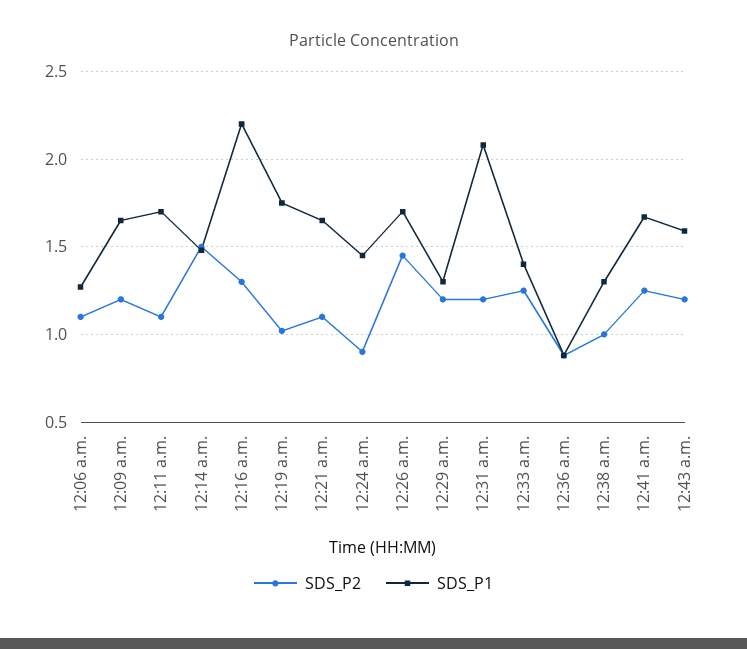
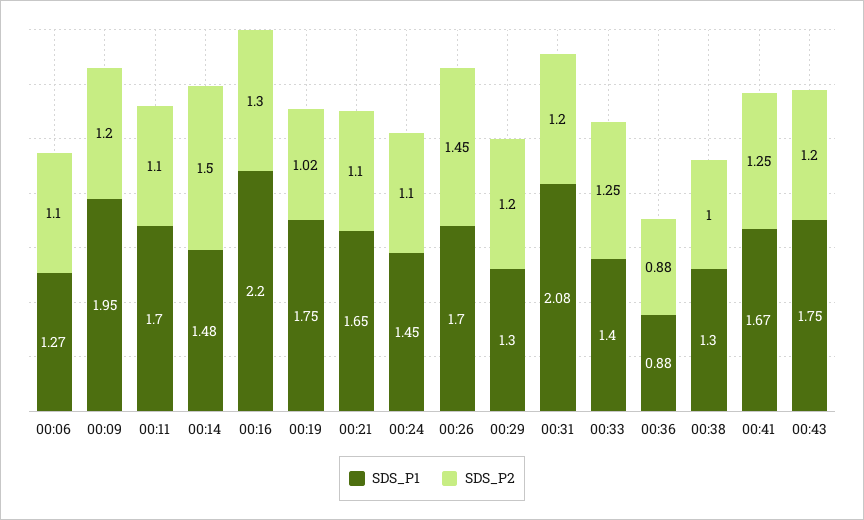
  {
    "SDS_P2": {
      "12:06 a.m.": 1.1,
      "12:09 a.m.": 1.2,
      "12:11 a.m.": 1.1,
      "12:14 a.m.": 1.5,
      "12:16 a.m.": 1.3,
      "12:19 a.m.": 1.02,
      "12:21 a.m.": 1.1,
-     "12:24 a.m.": 0.9,
+     "12:24 a.m.": 1.1,
      "12:26 a.m.": 1.45,
      "12:29 a.m.": 1.2,
      "12:31 a.m.": 1.2,
      "12:33 a.m.": 1.25,
      "12:36 a.m.": 0.88,
      "12:38 a.m.": 1,
      "12:41 a.m.": 1.25,
      "12:43 a.m.": 1.2
    },
    "SDS_P1": {
      "12:06 a.m.": 1.27,
-     "12:09 a.m.": 1.65,
+     "12:09 a.m.": 1.95,
      "12:11 a.m.": 1.7,
      "12:14 a.m.": 1.48,
      "12:16 a.m.": 2.2,
      "12:19 a.m.": 1.75,
      "12:21 a.m.": 1.65,
      "12:24 a.m.": 1.45,
      "12:26 a.m.": 1.7,
      "12:29 a.m.": 1.3,
      "12:31 a.m.": 2.08,
      "12:33 a.m.": 1.4,
      "12:36 a.m.": 0.88,
      "12:38 a.m.": 1.3,
      "12:41 a.m.": 1.67,
-     "12:43 a.m.": 1.6
+     "12:43 a.m.": 1.75
    }
  }

